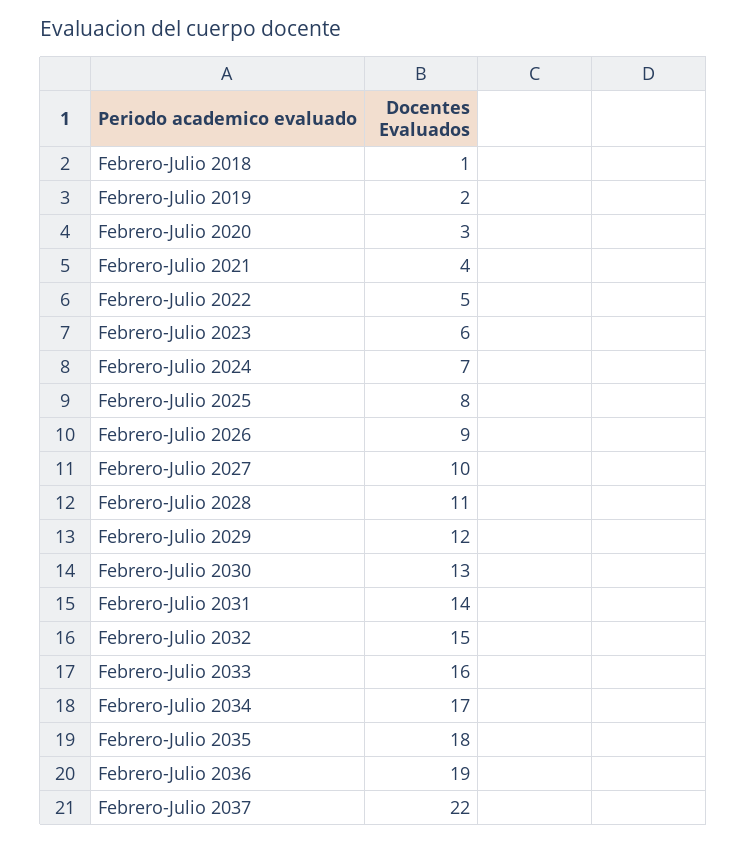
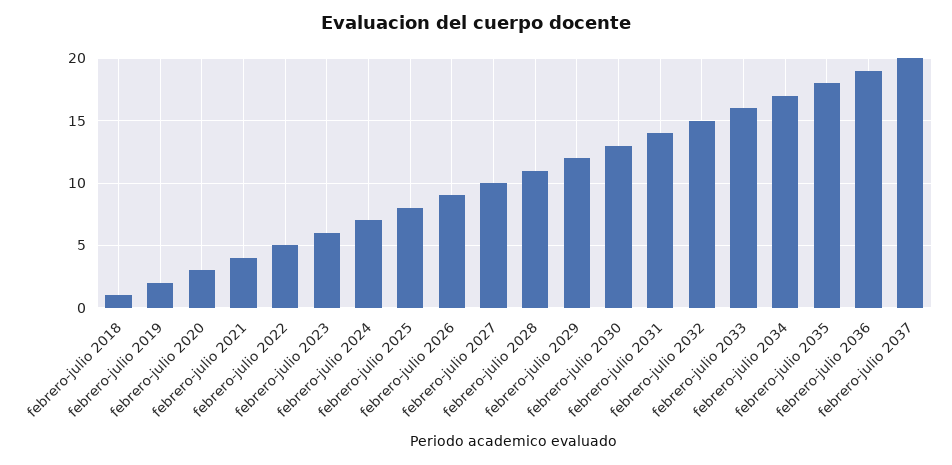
  {
    "Febrero-Julio 2018": 1,
    "Febrero-Julio 2019": 2,
    "Febrero-Julio 2020": 3,
    "Febrero-Julio 2021": 4,
    "Febrero-Julio 2022": 5,
    "Febrero-Julio 2023": 6,
    "Febrero-Julio 2024": 7,
    "Febrero-Julio 2025": 8,
    "Febrero-Julio 2026": 9,
    "Febrero-Julio 2027": 10,
    "Febrero-Julio 2028": 11,
    "Febrero-Julio 2029": 12,
    "Febrero-Julio 2030": 13,
    "Febrero-Julio 2031": 14,
    "Febrero-Julio 2032": 15,
    "Febrero-Julio 2033": 16,
    "Febrero-Julio 2034": 17,
    "Febrero-Julio 2035": 18,
    "Febrero-Julio 2036": 19,
-   "Febrero-Julio 2037": 22
+   "Febrero-Julio 2037": 20
  }

